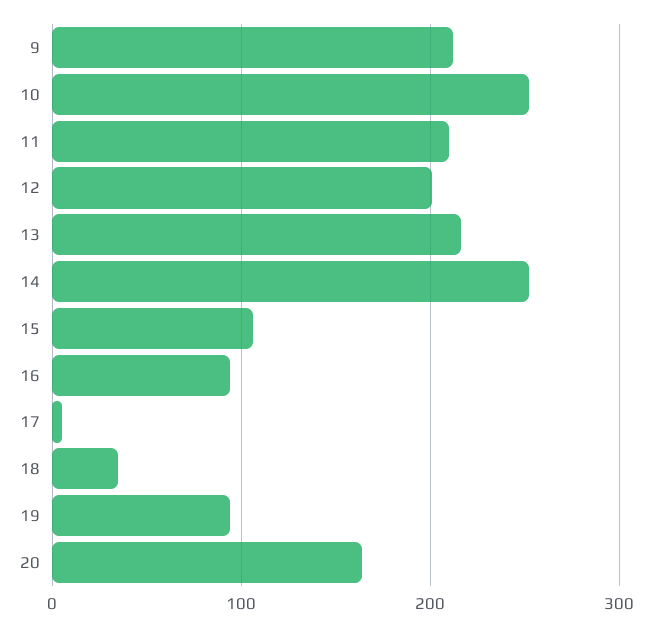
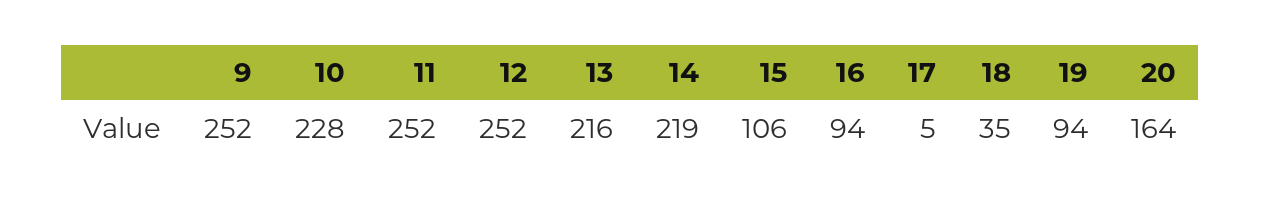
  {
-   "9": 210,
+   "9": 252,
-   "10": 250,
+   "10": 228,
-   "11": 210,
+   "11": 252,
-   "12": 200,
+   "12": 252,
    "13": 216,
-   "14": 250,
+   "14": 219,
    "15": 106,
    "16": 94,
    "17": 5,
    "18": 35,
    "19": 94,
    "20": 164
  }

